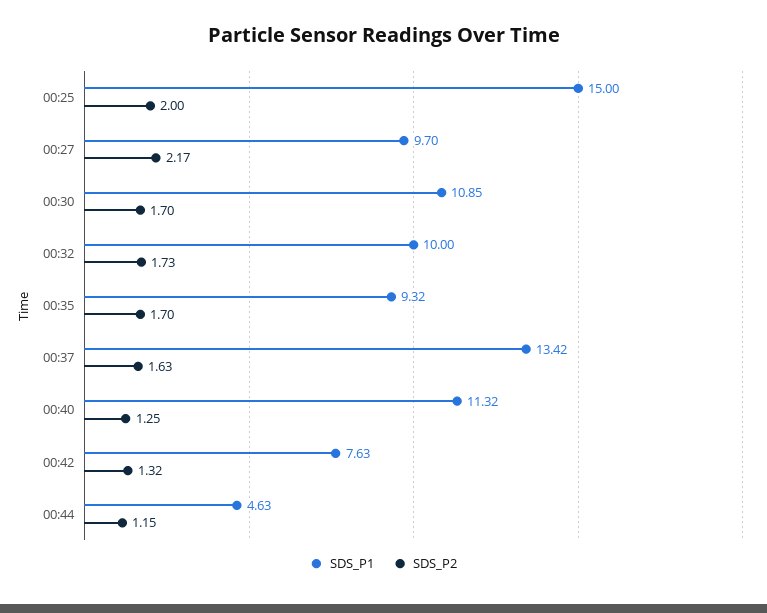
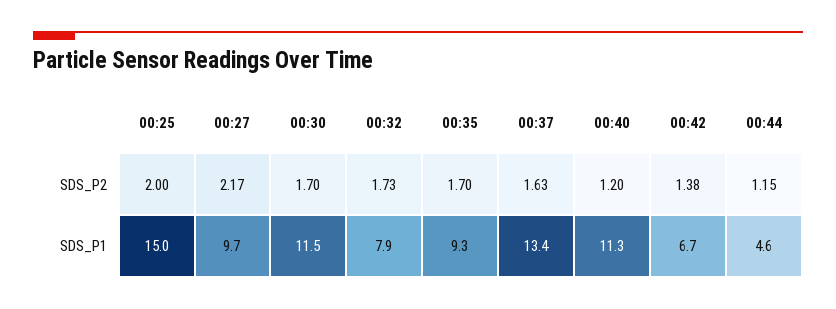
  {
    "SDS_P1": {
      "00:25": 15,
      "00:27": 9.7,
-     "00:30": 10.85,
+     "00:30": 11.5,
-     "00:32": 10,
+     "00:32": 7.9,
      "00:35": 9.32,
      "00:37": 13.42,
      "00:40": 11.32,
-     "00:42": 7.63,
+     "00:42": 6.7,
      "00:44": 4.63
    },
    "SDS_P2": {
      "00:25": 2,
      "00:27": 2.17,
      "00:30": 1.7,
      "00:32": 1.73,
      "00:35": 1.7,
      "00:37": 1.63,
-     "00:40": 1.25,
+     "00:40": 1.2,
-     "00:42": 1.32,
+     "00:42": 1.38,
      "00:44": 1.15
    }
  }

